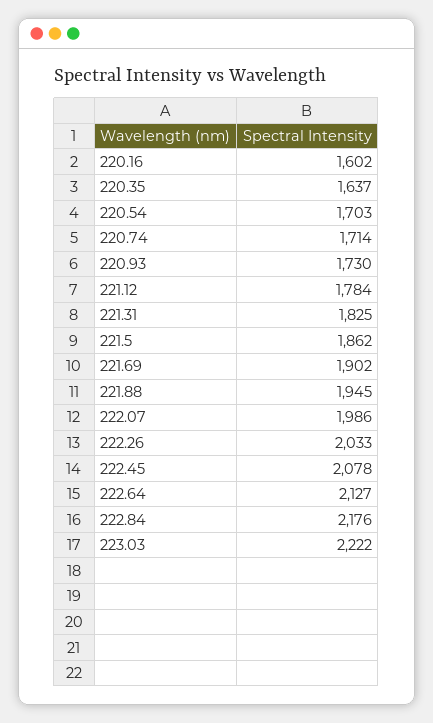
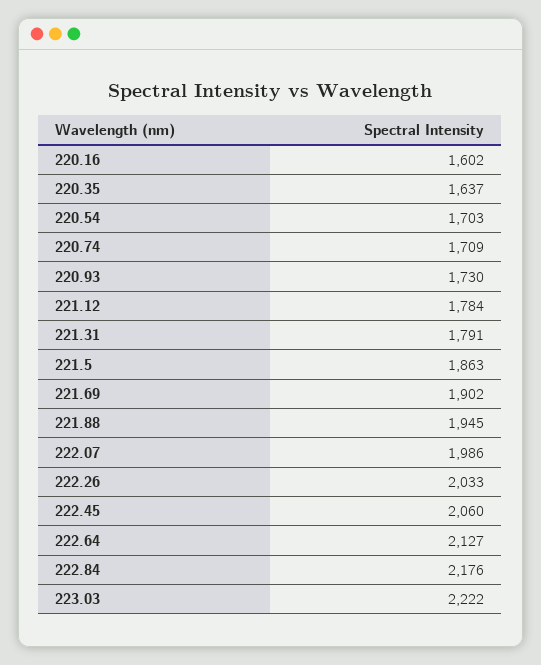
  {
    "220.16": 1602,
    "220.35": 1637,
    "220.54": 1703,
-   "220.74": 1714,
+   "220.74": 1709,
    "220.93": 1730,
    "221.12": 1784,
-   "221.31": 1825,
+   "221.31": 1791,
-   "221.5": 1862,
+   "221.5": 1863,
    "221.69": 1902,
    "221.88": 1945,
    "222.07": 1986,
    "222.26": 2033,
-   "222.45": 2078,
+   "222.45": 2060,
    "222.64": 2127,
    "222.84": 2176,
    "223.03": 2222
  }

